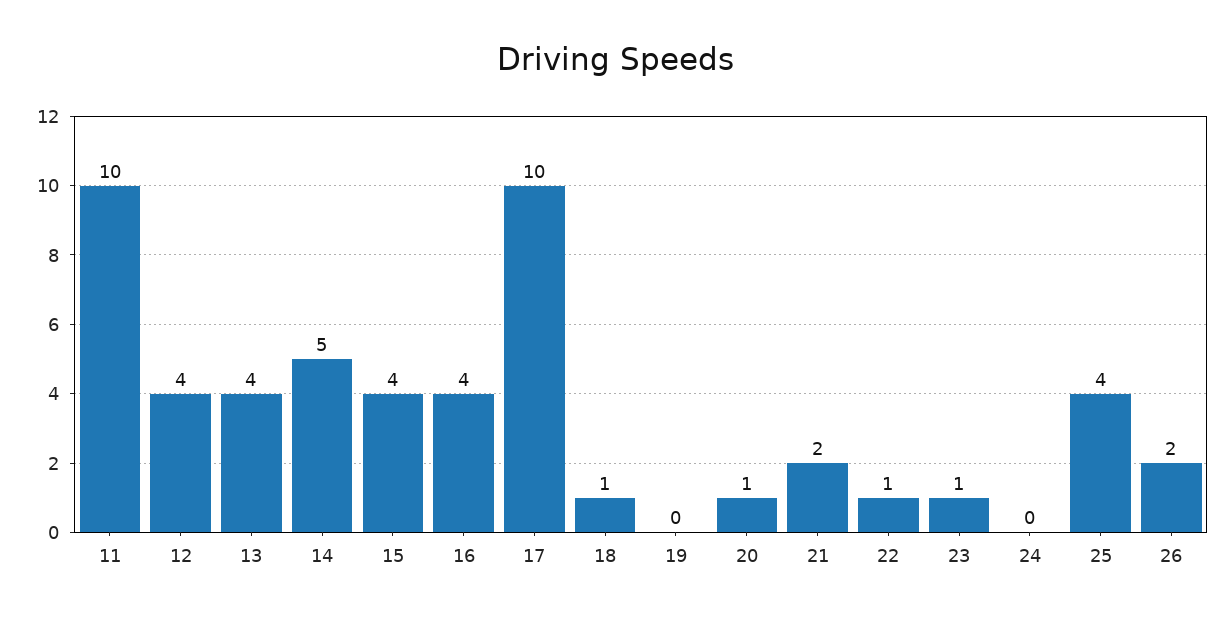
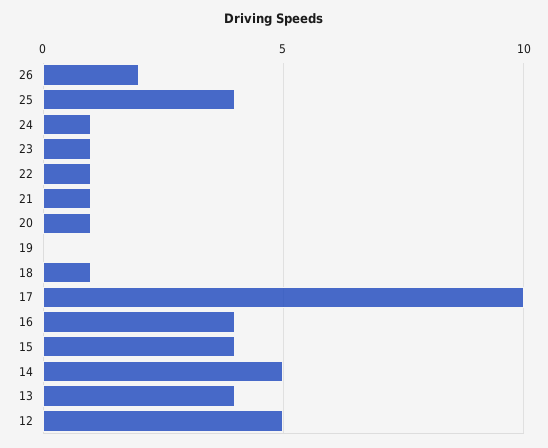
  {
-   "11": 10,
-   "12": 4,
+   "12": 5,
    "13": 4,
    "14": 5,
    "15": 4,
    "16": 4,
    "17": 10,
    "18": 1,
    "19": 0,
    "20": 1,
-   "21": 2,
+   "21": 1,
    "22": 1,
    "23": 1,
-   "24": 0,
+   "24": 1,
    "25": 4,
    "26": 2
  }

